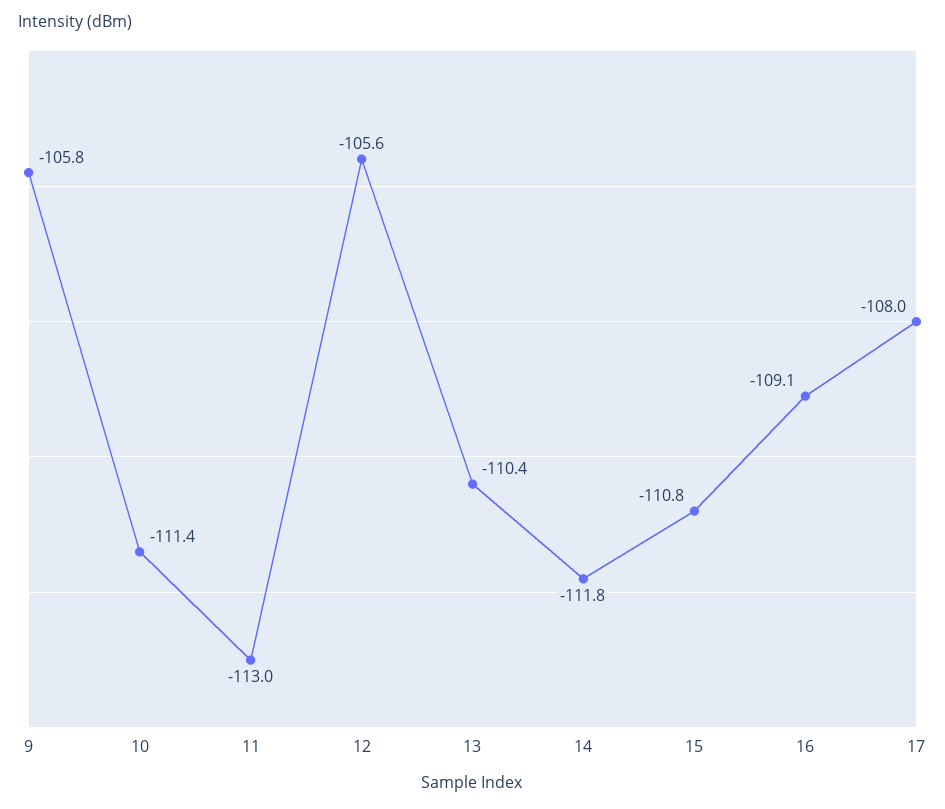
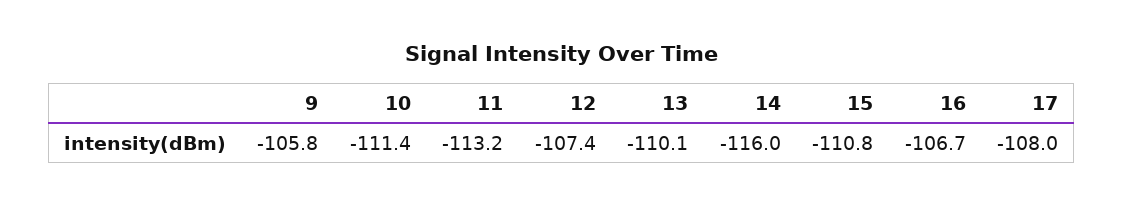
  {
    "9": -105.8,
    "10": -111.4,
-   "11": -113,
+   "11": -113.2,
-   "12": -105.6,
+   "12": -107.4,
-   "13": -110.4,
+   "13": -110.1,
-   "14": -111.8,
+   "14": -116,
    "15": -110.8,
-   "16": -109.1,
+   "16": -106.7,
    "17": -108
  }

